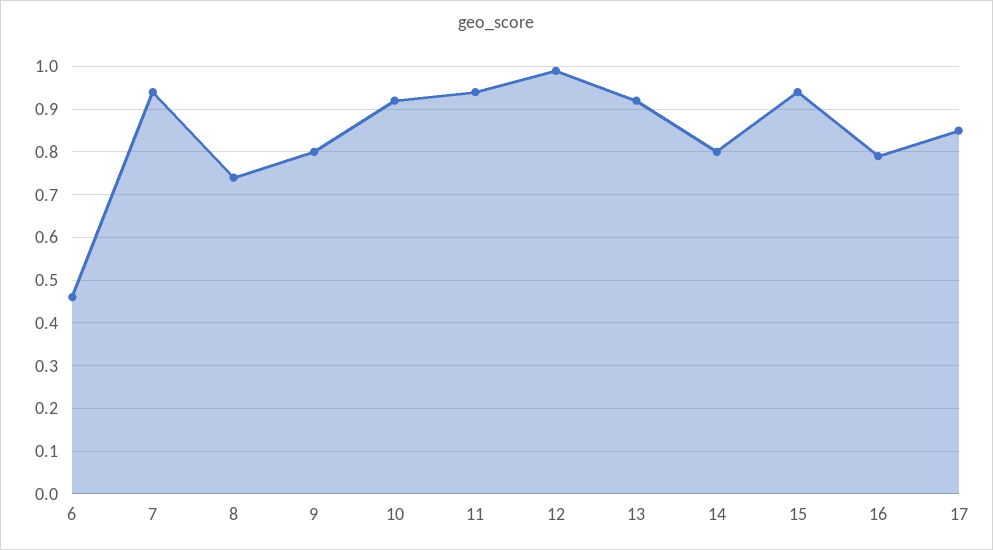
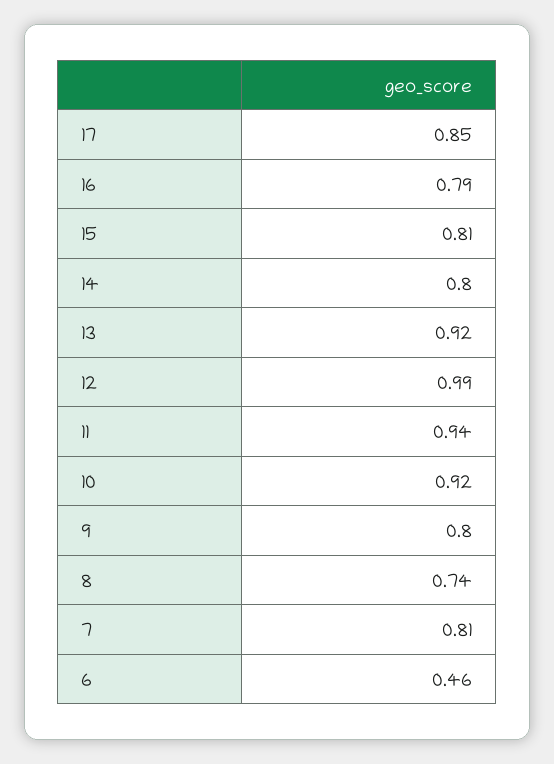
  {
    "6": 0.46,
-   "7": 0.95,
+   "7": 0.81,
    "8": 0.74,
    "9": 0.8,
    "10": 0.92,
    "11": 0.94,
    "12": 0.99,
    "13": 0.92,
    "14": 0.8,
-   "15": 0.95,
+   "15": 0.81,
    "16": 0.79,
    "17": 0.85
  }

